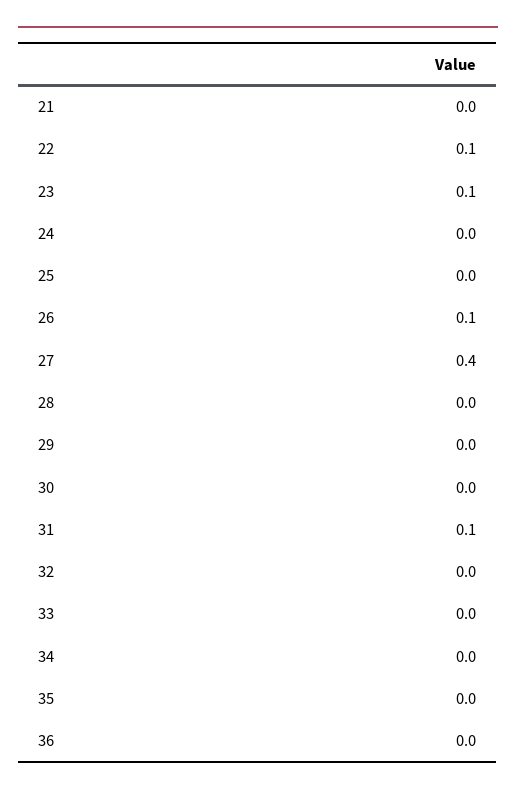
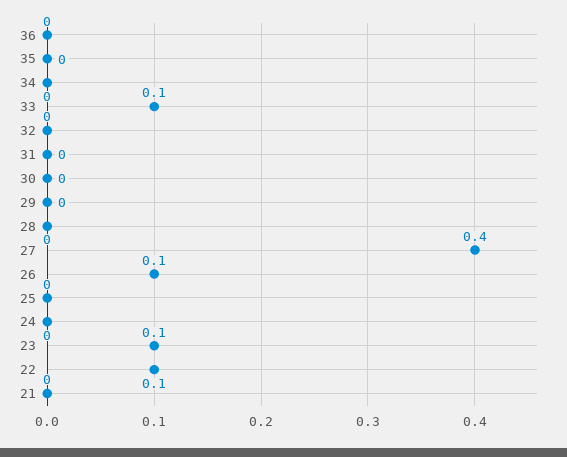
  {
    "21": 0,
    "22": 0.1,
    "23": 0.1,
    "24": 0,
    "25": 0,
    "26": 0.1,
    "27": 0.4,
    "28": 0,
    "29": 0,
    "30": 0,
-   "31": 0.1,
+   "31": 0,
    "32": 0,
-   "33": 0,
+   "33": 0.1,
    "34": 0,
    "35": 0,
    "36": 0
  }

